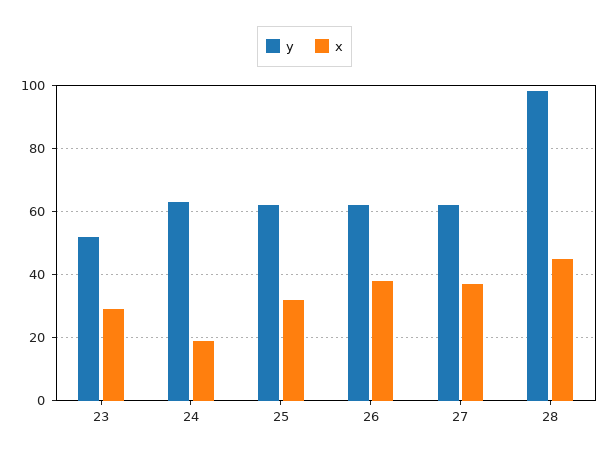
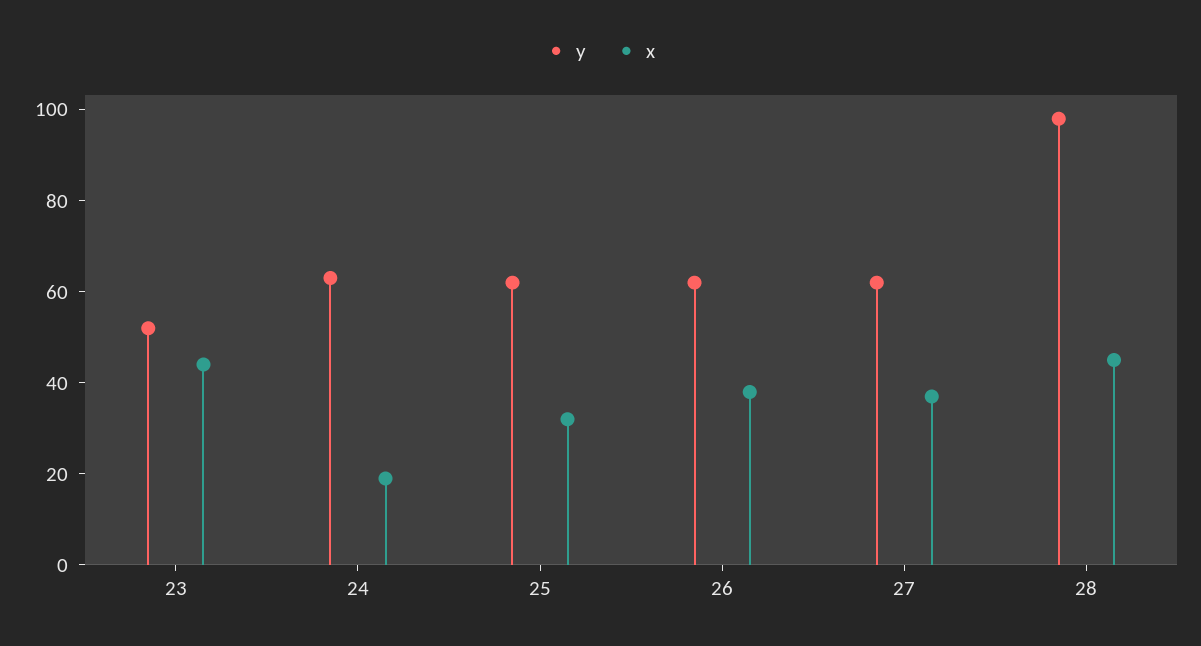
  {
    "y": {
      "23": 50,
      "24": 65,
      "25": 60,
      "26": 60,
      "27": 60,
      "28": 100
    },
    "x": {
-     "23": 30,
+     "23": 45,
      "24": 20,
      "25": 30,
      "26": 40,
      "27": 35,
      "28": 45
    }
  }

